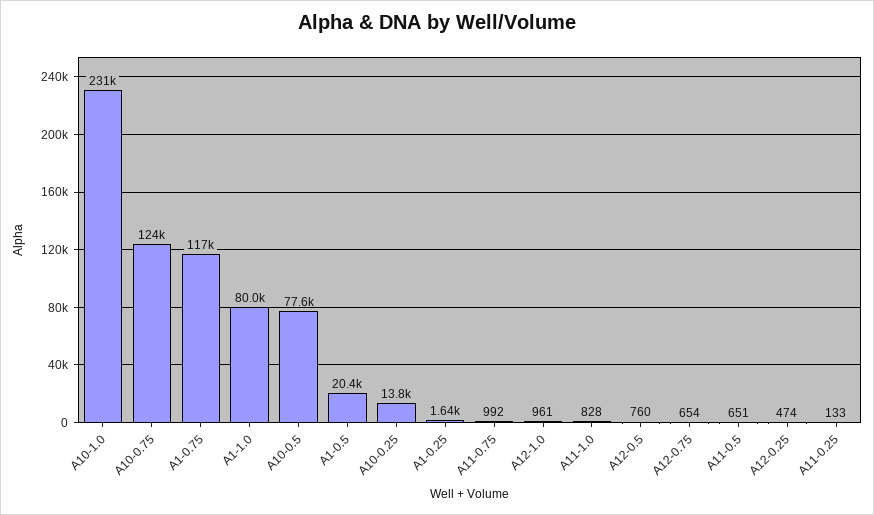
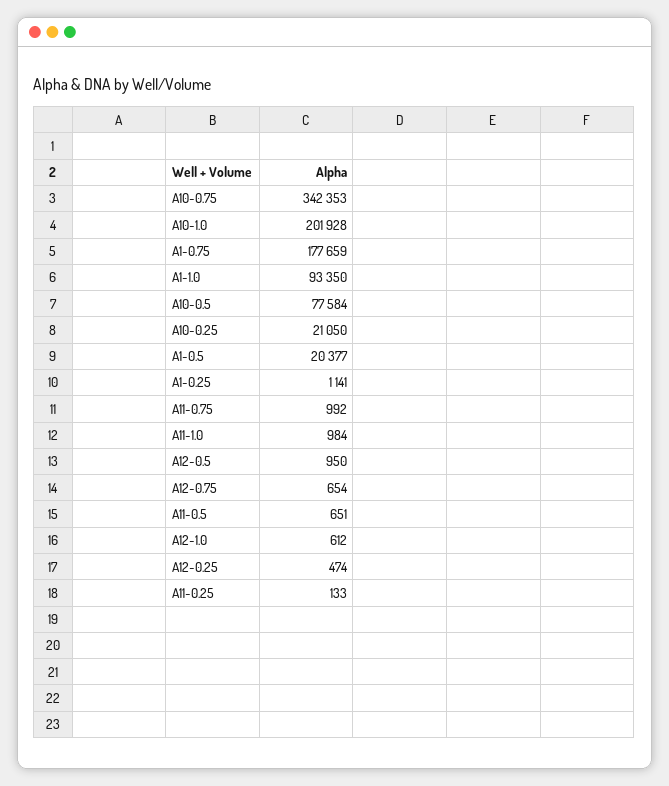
  {
-   "A10-1.0": 231000,
+   "A10-1.0": 201928,
-   "A10-0.75": 124000,
+   "A10-0.75": 342353,
-   "A1-0.75": 117000,
+   "A1-0.75": 177659,
-   "A1-1.0": 80000,
+   "A1-1.0": 93350,
    "A10-0.5": 77584,
    "A1-0.5": 20377,
-   "A10-0.25": 13800,
+   "A10-0.25": 21050,
-   "A1-0.25": 1640,
+   "A1-0.25": 1141,
    "A11-0.75": 992,
-   "A12-1.0": 961,
+   "A12-1.0": 612,
-   "A11-1.0": 828,
+   "A11-1.0": 984,
-   "A12-0.5": 760,
+   "A12-0.5": 950,
    "A12-0.75": 654,
    "A11-0.5": 651,
    "A12-0.25": 474,
    "A11-0.25": 133
  }

